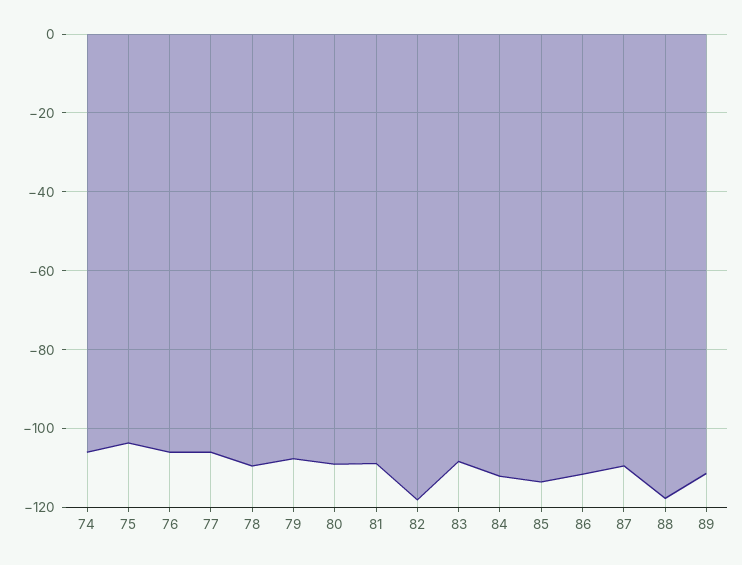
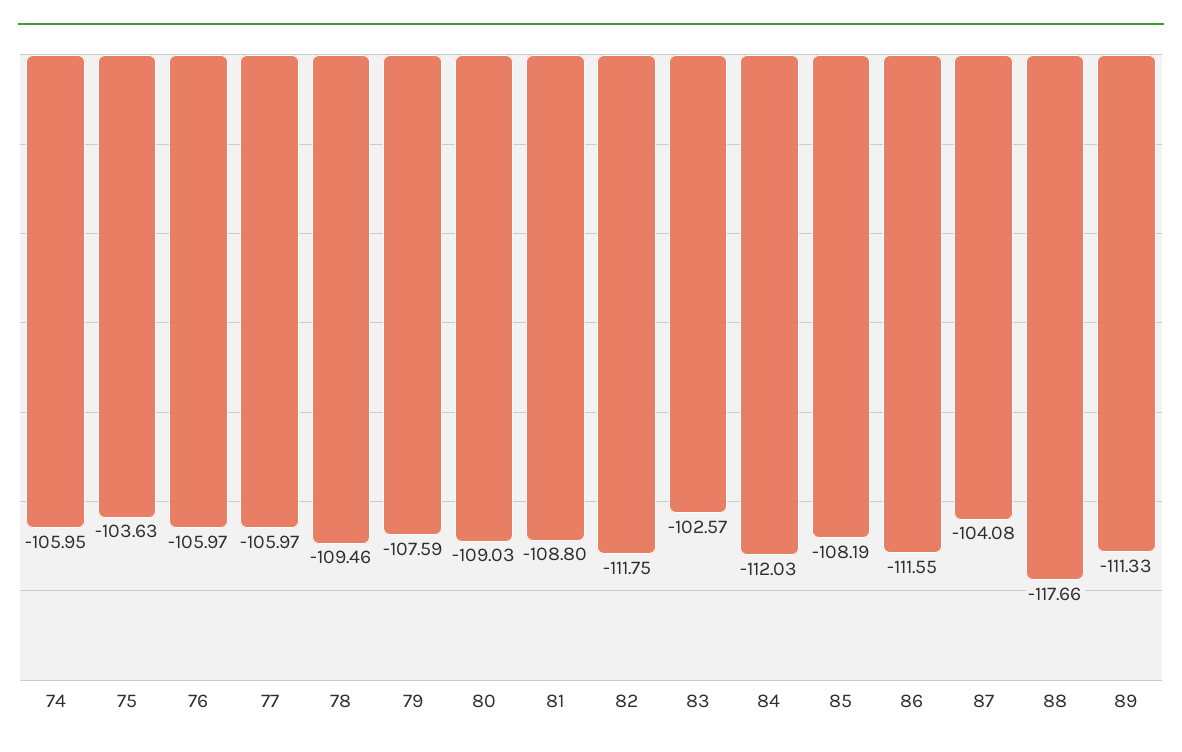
  {
    "74": -105.95,
    "75": -103.63,
    "76": -105.97,
    "77": -105.97,
    "78": -109.46,
    "79": -107.59,
    "80": -109.03,
    "81": -108.8,
-   "82": -118,
+   "82": -111.75,
-   "83": -108,
+   "83": -102.57,
    "84": -112.03,
-   "85": -114,
+   "85": -108.19,
    "86": -111.55,
-   "87": -110,
+   "87": -104.08,
    "88": -117.66,
    "89": -111.33
  }

